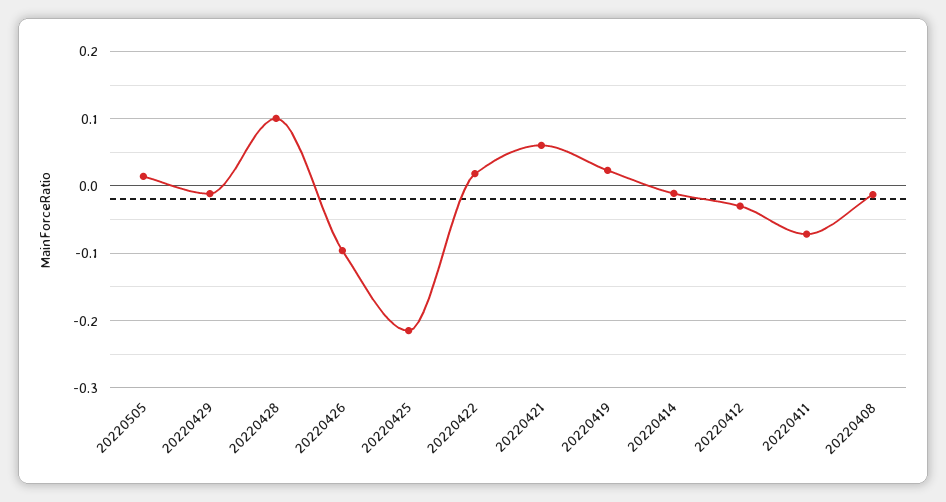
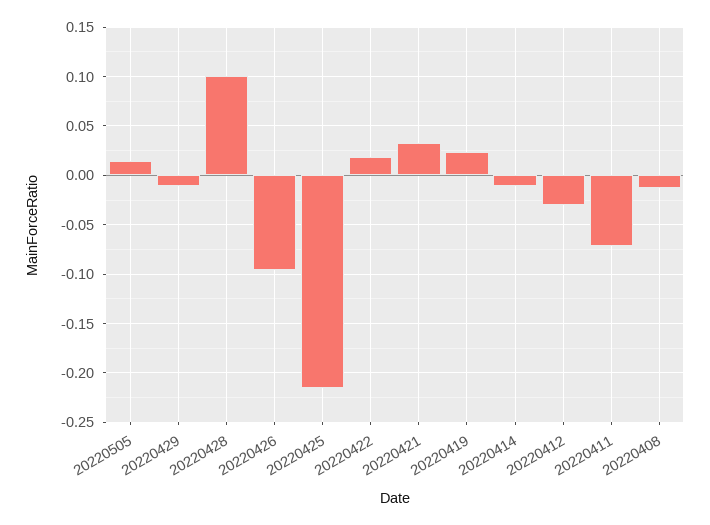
  {
    "20220505": 0.01,
    "20220429": -0.01,
    "20220428": 0.1,
    "20220426": -0.1,
    "20220425": -0.21,
    "20220422": 0.02,
-   "20220421": 0.06,
+   "20220421": 0.03,
    "20220419": 0.02,
    "20220414": -0.01,
    "20220412": -0.03,
    "20220411": -0.07,
    "20220408": -0.01
  }

